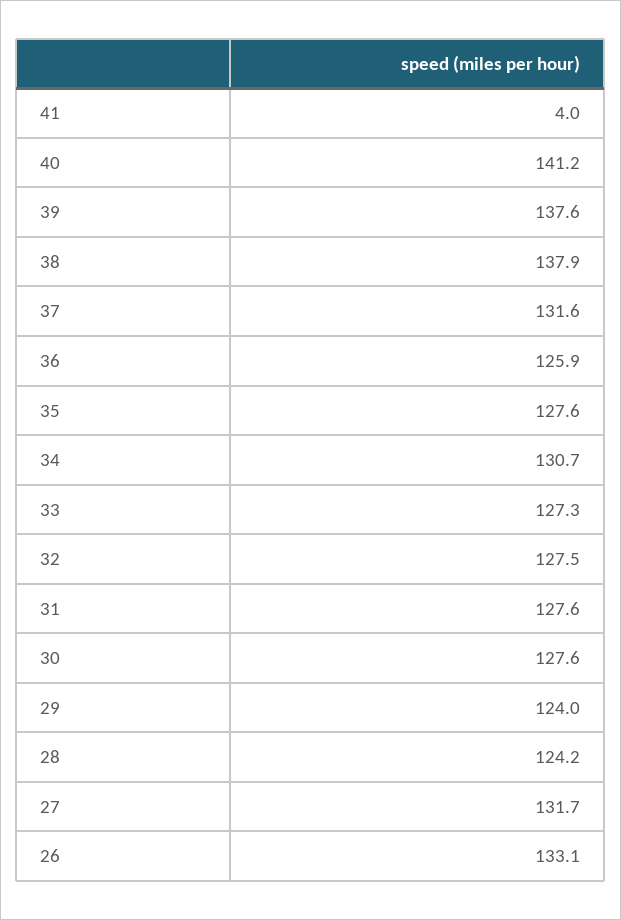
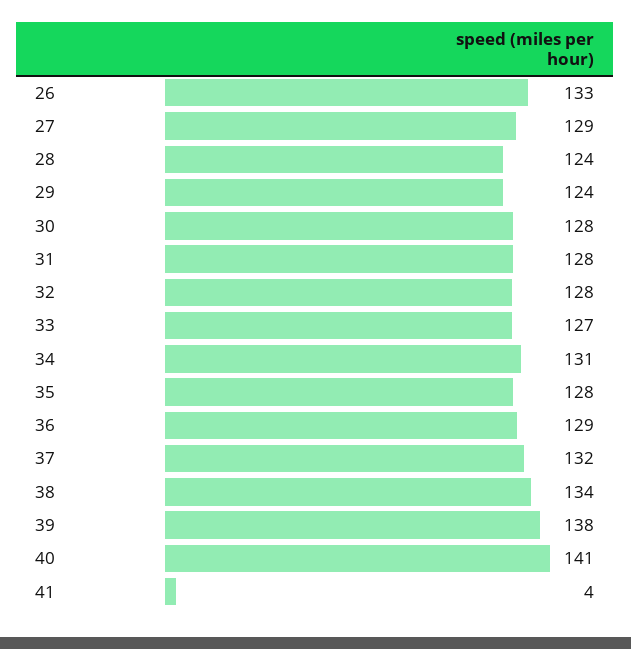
  {
    "41": 4,
    "40": 141.2,
    "39": 137.6,
-   "38": 137.9,
+   "38": 134,
    "37": 131.6,
-   "36": 125.9,
+   "36": 129,
    "35": 127.6,
    "34": 130.7,
    "33": 127.3,
    "32": 127.5,
    "31": 127.6,
    "30": 127.6,
    "29": 124,
    "28": 124.2,
-   "27": 131.7,
+   "27": 129,
    "26": 133.1
  }

